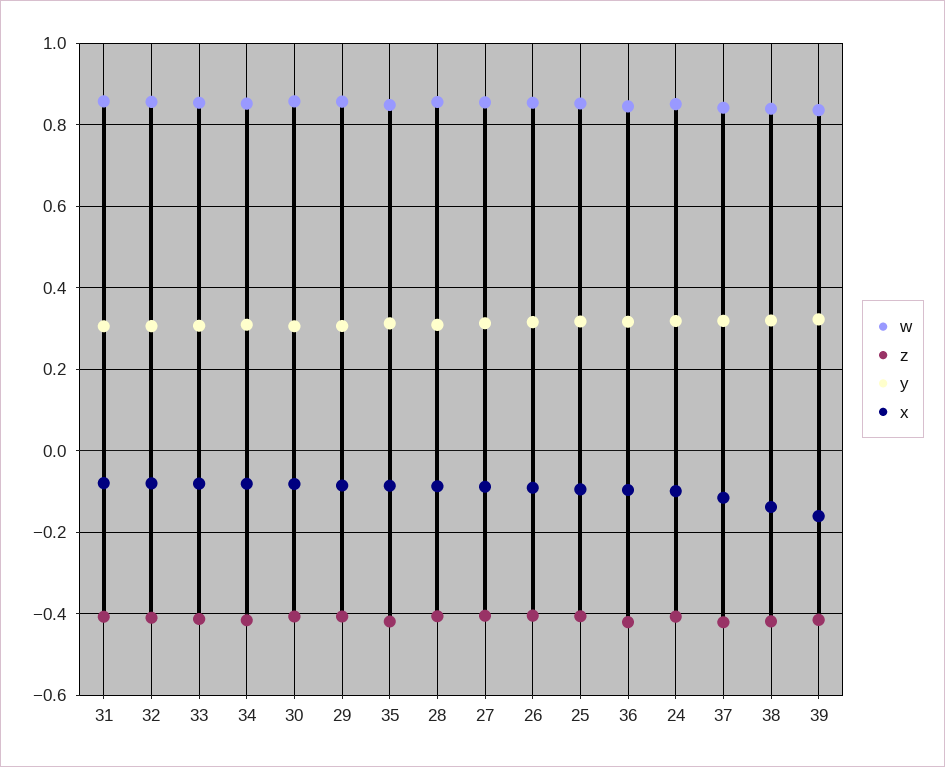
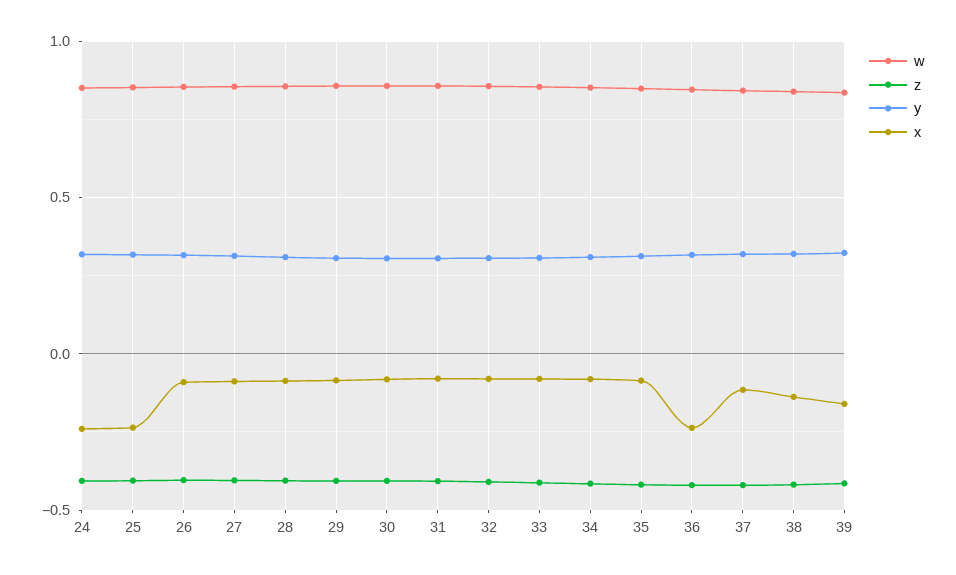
  {
    "w": {
      "31": 0.86,
      "32": 0.86,
      "33": 0.86,
      "34": 0.86,
      "30": 0.86,
      "29": 0.86,
      "35": 0.84,
      "28": 0.86,
      "27": 0.86,
      "26": 0.86,
      "25": 0.86,
      "36": 0.84,
      "24": 0.86,
      "37": 0.84,
      "38": 0.84,
      "39": 0.84
    },
    "z": {
      "31": -0.4,
      "32": -0.4,
      "33": -0.42,
      "34": -0.42,
      "30": -0.4,
      "29": -0.4,
      "35": -0.42,
      "28": -0.4,
      "27": -0.4,
      "26": -0.4,
      "25": -0.4,
      "36": -0.42,
      "24": -0.4,
      "37": -0.42,
      "38": -0.42,
      "39": -0.42
    },
    "y": {
      "31": 0.3,
      "32": 0.3,
      "33": 0.3,
      "34": 0.3,
      "30": 0.3,
      "29": 0.3,
      "35": 0.32,
      "28": 0.3,
      "27": 0.32,
      "26": 0.32,
      "25": 0.32,
      "36": 0.32,
      "24": 0.32,
      "37": 0.32,
      "38": 0.32,
      "39": 0.32
    },
    "x": {
      "31": -0.08,
      "32": -0.08,
      "33": -0.08,
      "34": -0.08,
      "30": -0.08,
      "29": -0.08,
      "35": -0.08,
      "28": -0.08,
      "27": -0.08,
      "26": -0.1,
-     "25": -0.1,
+     "25": -0.25,
-     "36": -0.1,
+     "36": -0.25,
-     "24": -0.1,
+     "24": -0.25,
      "37": -0.12,
      "38": -0.14,
      "39": -0.16
    }
  }

